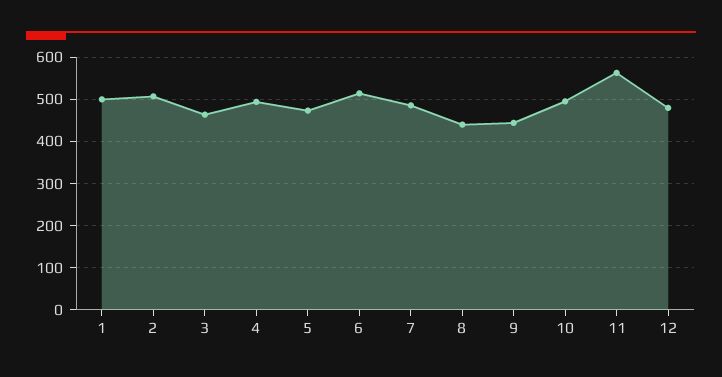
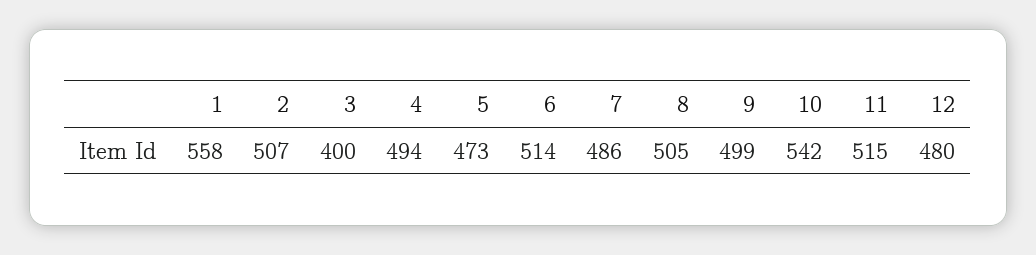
  {
-   "1": 500,
+   "1": 558,
    "2": 507,
-   "3": 460,
+   "3": 400,
    "4": 494,
    "5": 473,
    "6": 514,
    "7": 486,
-   "8": 440,
+   "8": 505,
-   "9": 440,
+   "9": 499,
-   "10": 500,
+   "10": 542,
-   "11": 560,
+   "11": 515,
    "12": 480
  }

